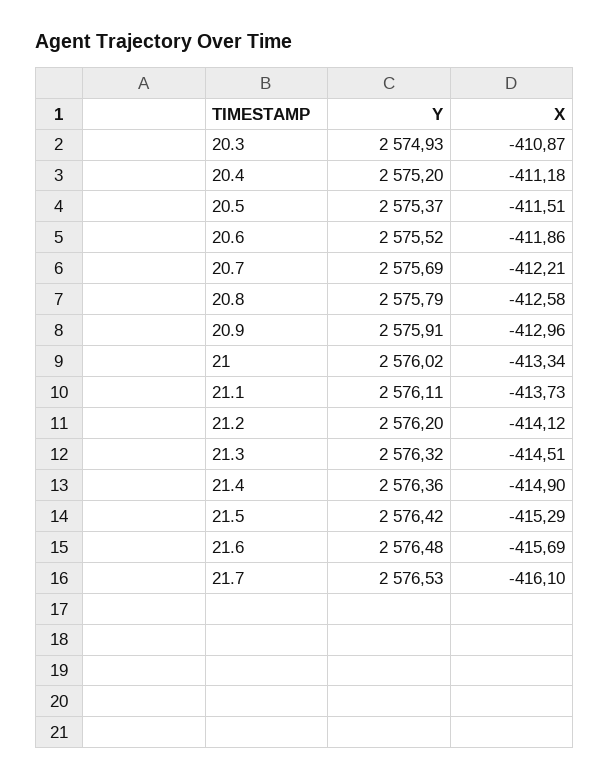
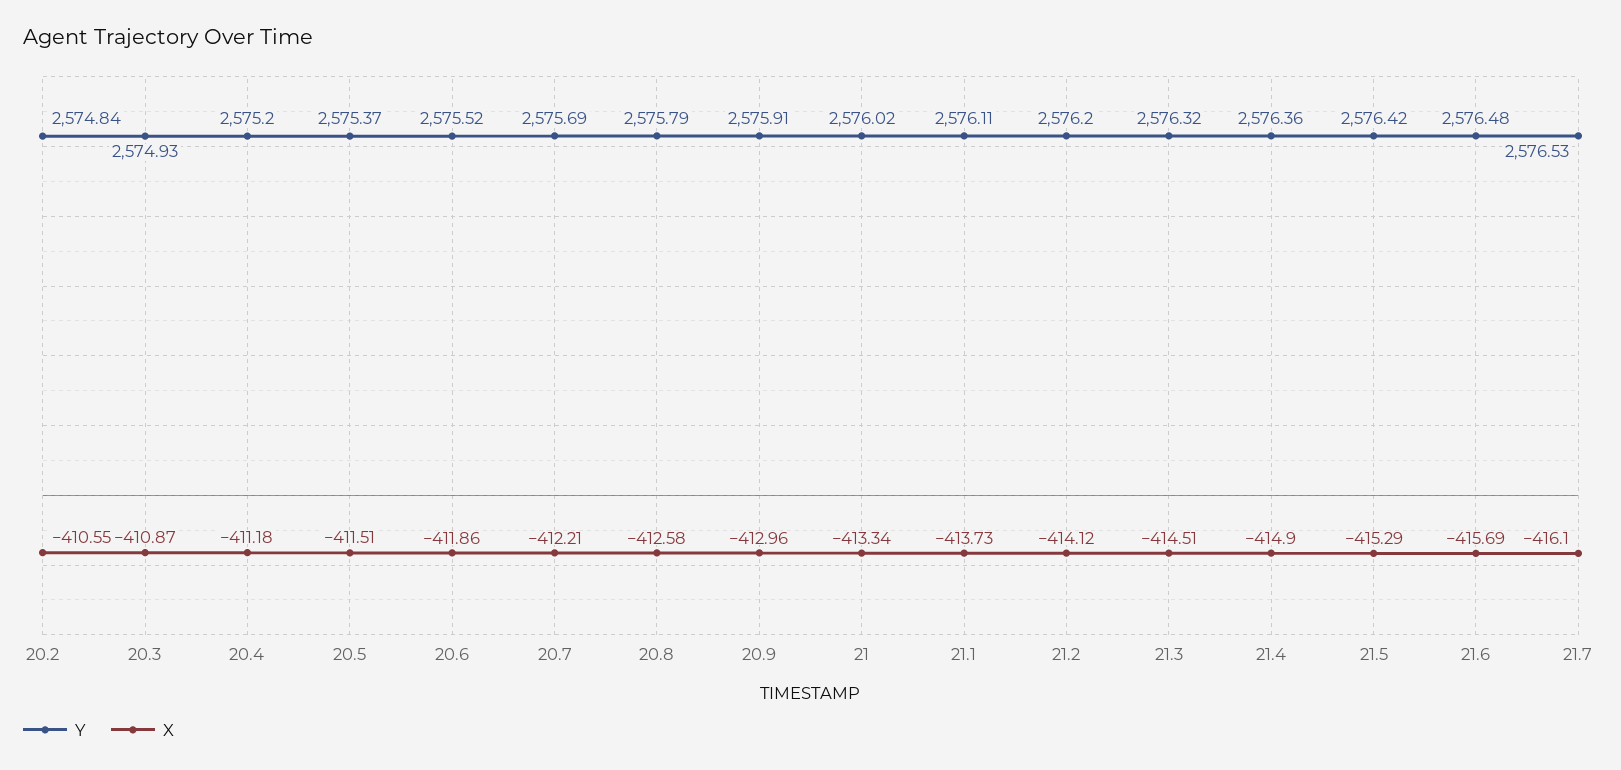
  {
    "Y": {
      "20.3": 2574.93,
      "20.4": 2575.2,
      "20.5": 2575.37,
      "20.6": 2575.52,
      "20.7": 2575.69,
      "20.8": 2575.79,
      "20.9": 2575.91,
      "21": 2576.02,
      "21.1": 2576.11,
      "21.2": 2576.2,
      "21.3": 2576.32,
      "21.4": 2576.36,
      "21.5": 2576.42,
      "21.6": 2576.48,
-     "21.7": 2576.53
+     "21.7": 2576.53,
+     "20.2": 2574.84
    },
    "X": {
      "20.3": -410.87,
      "20.4": -411.18,
      "20.5": -411.51,
      "20.6": -411.86,
      "20.7": -412.21,
      "20.8": -412.58,
      "20.9": -412.96,
      "21": -413.34,
      "21.1": -413.73,
      "21.2": -414.12,
      "21.3": -414.51,
      "21.4": -414.9,
      "21.5": -415.29,
      "21.6": -415.69,
-     "21.7": -416.1
+     "21.7": -416.1,
+     "20.2": -410.55
    }
  }

